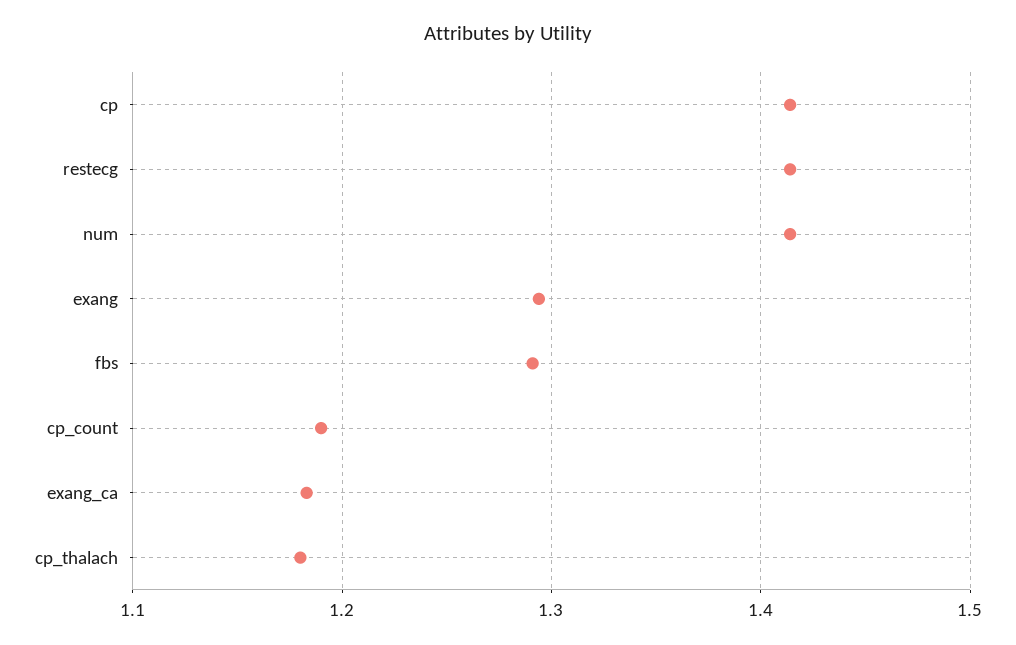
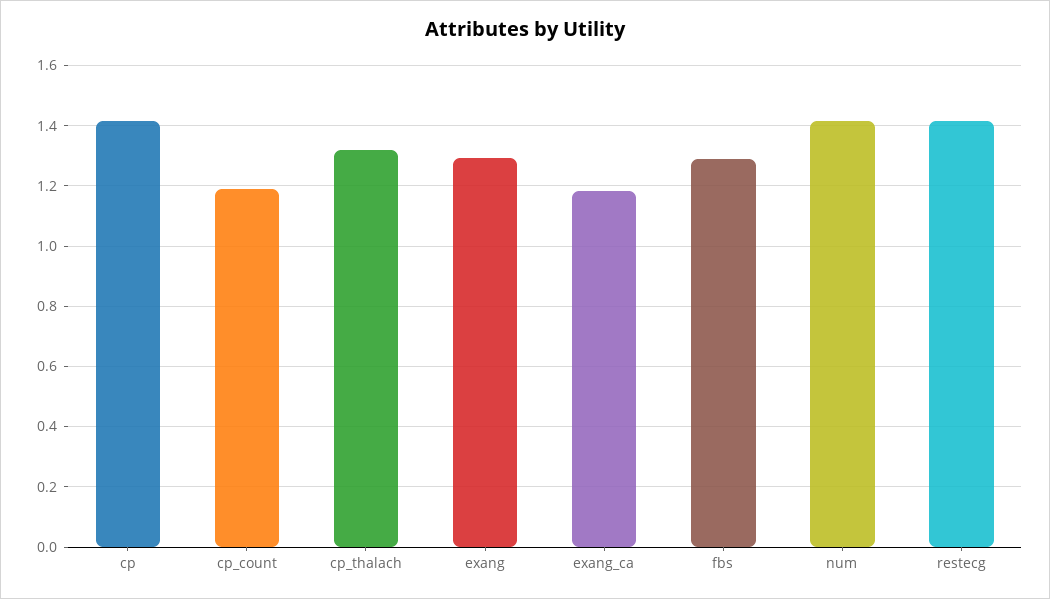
  {
    "cp": 1.41,
    "restecg": 1.41,
    "num": 1.41,
    "exang": 1.29,
    "fbs": 1.29,
    "cp_count": 1.19,
    "exang_ca": 1.18,
-   "cp_thalach": 1.18
+   "cp_thalach": 1.32
  }

